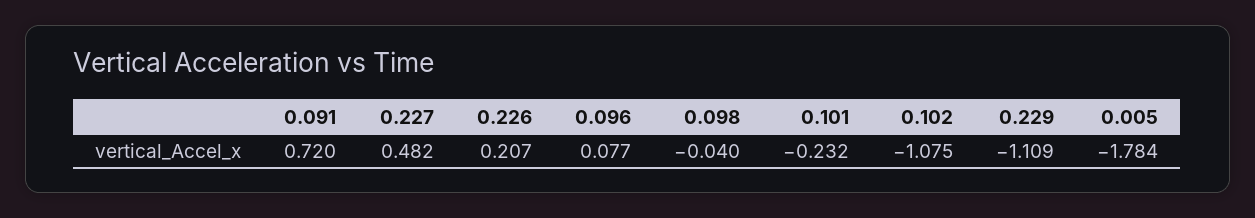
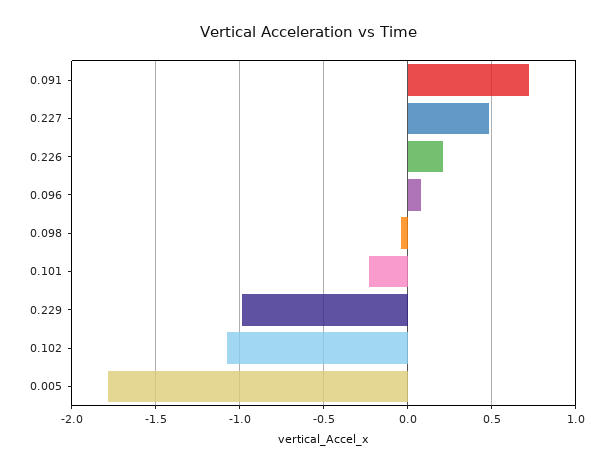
  {
    "0.091": 0.72,
    "0.227": 0.482,
    "0.226": 0.207,
    "0.096": 0.077,
    "0.098": -0.04,
    "0.101": -0.232,
    "0.102": -1.075,
-   "0.229": -1.109,
+   "0.229": -1,
    "0.005": -1.784
  }

